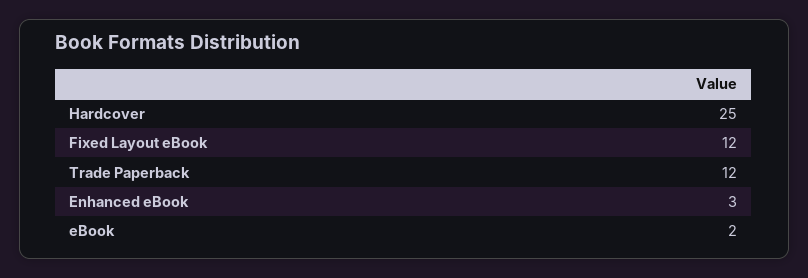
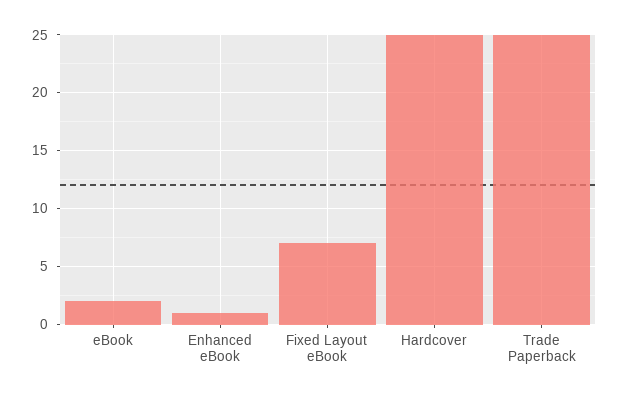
  {
    "Hardcover": 25,
-   "Fixed Layout eBook": 12,
+   "Fixed Layout eBook": 7,
-   "Trade Paperback": 12,
+   "Trade Paperback": 25,
-   "Enhanced eBook": 3,
+   "Enhanced eBook": 1,
    "eBook": 2
  }

